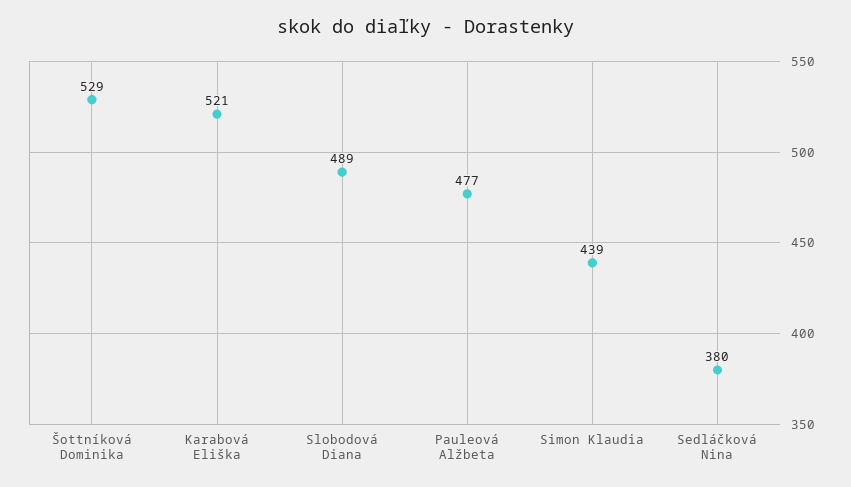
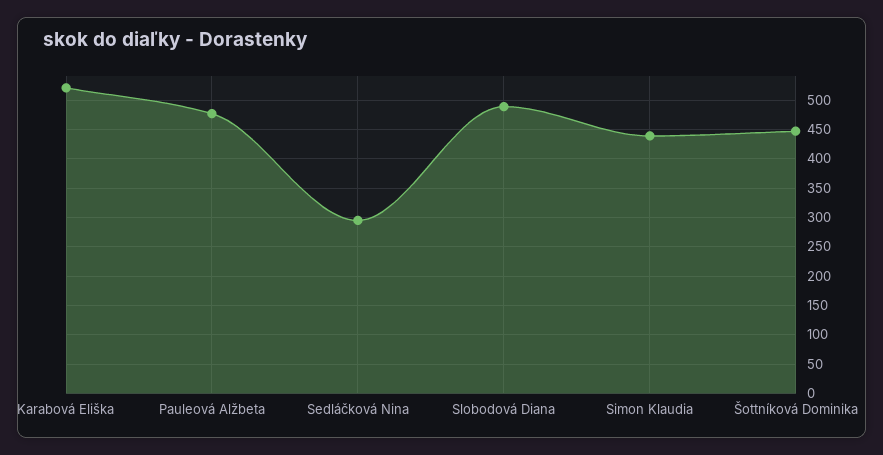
  {
-   "Šottníková Dominika": 529,
+   "Šottníková Dominika": 450,
    "Karabová Eliška": 521,
    "Slobodová Diana": 489,
    "Pauleová Alžbeta": 477,
    "Simon Klaudia": 439,
-   "Sedláčková Nina": 380
+   "Sedláčková Nina": 300
  }

